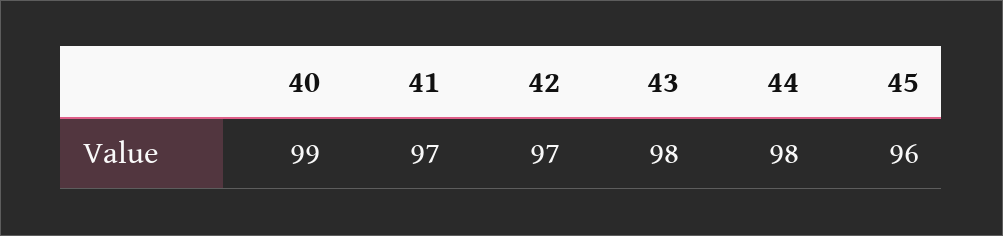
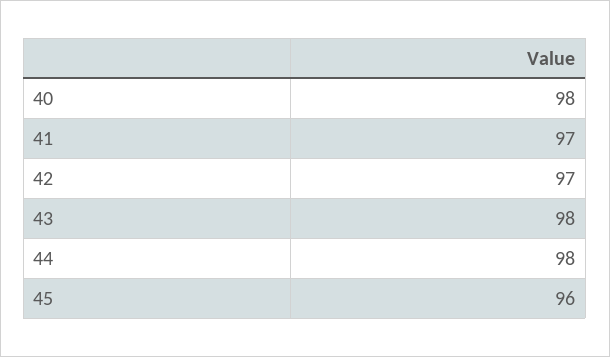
  {
-   "40": 99,
+   "40": 98,
    "41": 97,
    "42": 97,
    "43": 98,
    "44": 98,
    "45": 96
  }

